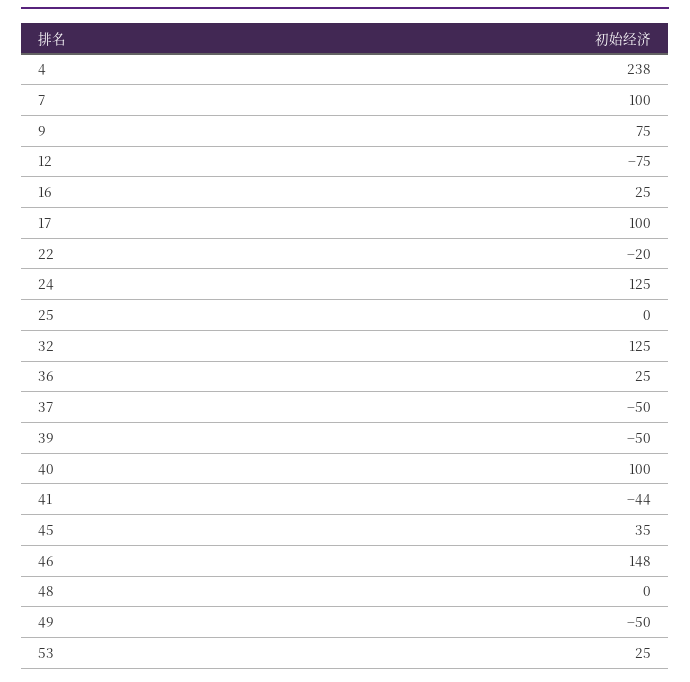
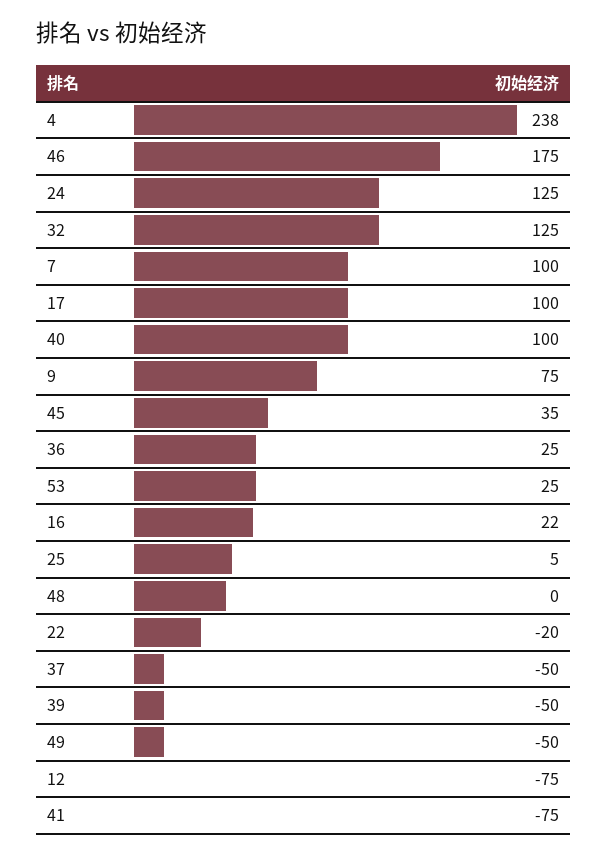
  {
    "4": 238,
    "7": 100,
    "9": 75,
    "12": -75,
-   "16": 25,
+   "16": 22,
    "17": 100,
    "22": -20,
    "24": 125,
-   "25": 0,
+   "25": 5,
    "32": 125,
    "36": 25,
    "37": -50,
    "39": -50,
    "40": 100,
-   "41": -44,
+   "41": -75,
    "45": 35,
-   "46": 148,
+   "46": 175,
    "48": 0,
    "49": -50,
    "53": 25
  }

